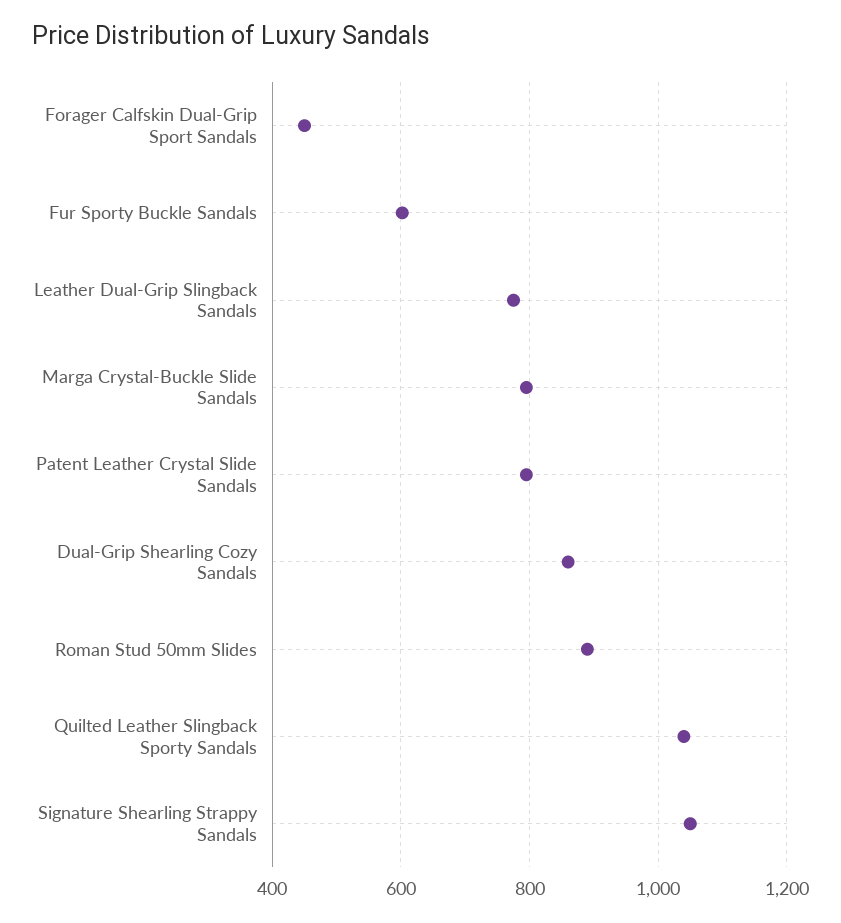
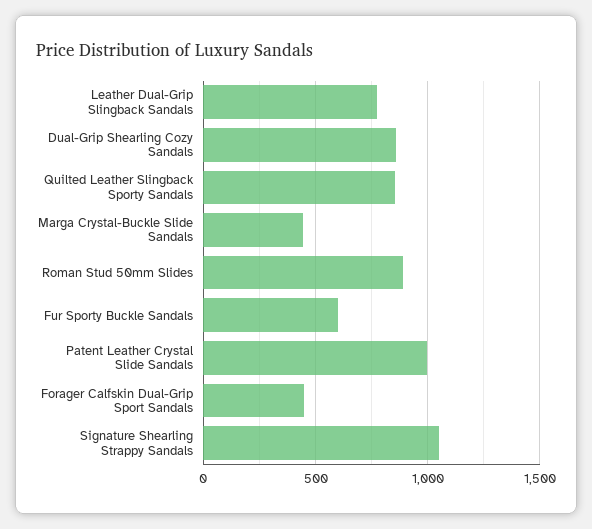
  {
    "Forager Calfskin Dual-Grip Sport Sandals": 460,
    "Fur Sporty Buckle Sandals": 600,
    "Leather Dual-Grip Slingback Sandals": 780,
-   "Marga Crystal-Buckle Slide Sandals": 800,
+   "Marga Crystal-Buckle Slide Sandals": 450,
-   "Patent Leather Crystal Slide Sandals": 800,
+   "Patent Leather Crystal Slide Sandals": 1000,
    "Dual-Grip Shearling Cozy Sandals": 860,
    "Roman Stud 50mm Slides": 900,
-   "Quilted Leather Slingback Sporty Sandals": 1040,
+   "Quilted Leather Slingback Sporty Sandals": 850,
    "Signature Shearling Strappy Sandals": 1060
  }

